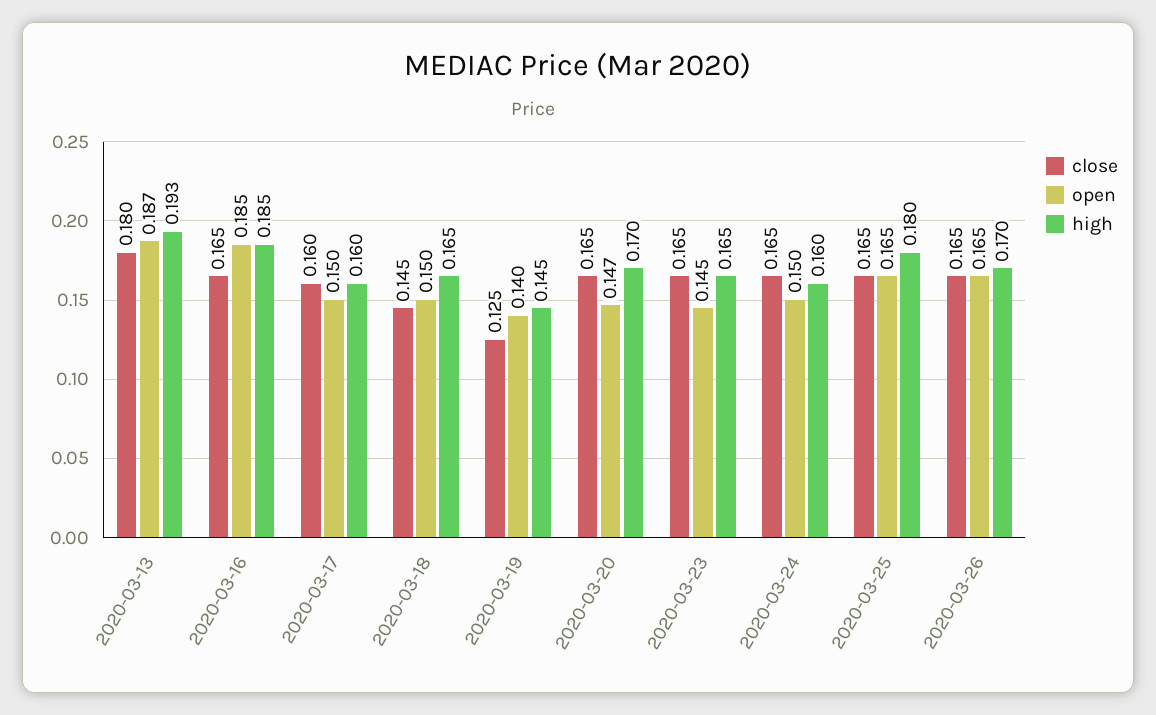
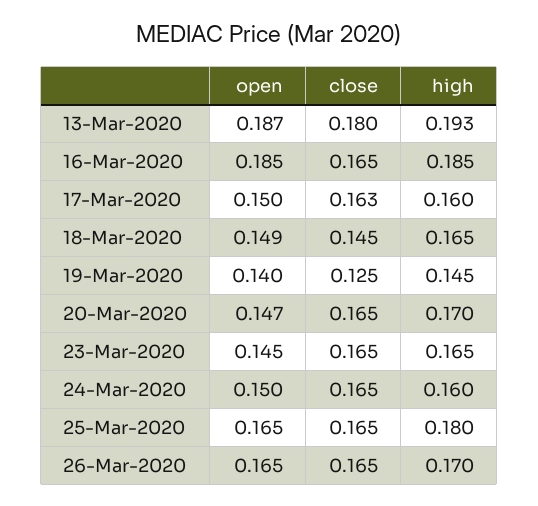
  {
    "close": {
      "2020-03-13": 0.18,
      "2020-03-16": 0.165,
-     "2020-03-17": 0.16,
+     "2020-03-17": 0.163,
      "2020-03-18": 0.145,
      "2020-03-19": 0.125,
      "2020-03-20": 0.165,
      "2020-03-23": 0.165,
      "2020-03-24": 0.165,
      "2020-03-25": 0.165,
      "2020-03-26": 0.165
    },
    "open": {
      "2020-03-13": 0.187,
      "2020-03-16": 0.185,
      "2020-03-17": 0.15,
-     "2020-03-18": 0.15,
+     "2020-03-18": 0.149,
      "2020-03-19": 0.14,
      "2020-03-20": 0.147,
      "2020-03-23": 0.145,
      "2020-03-24": 0.15,
      "2020-03-25": 0.165,
      "2020-03-26": 0.165
    },
    "high": {
      "2020-03-13": 0.193,
      "2020-03-16": 0.185,
      "2020-03-17": 0.16,
      "2020-03-18": 0.165,
      "2020-03-19": 0.145,
      "2020-03-20": 0.17,
      "2020-03-23": 0.165,
      "2020-03-24": 0.16,
      "2020-03-25": 0.18,
      "2020-03-26": 0.17
    }
  }

